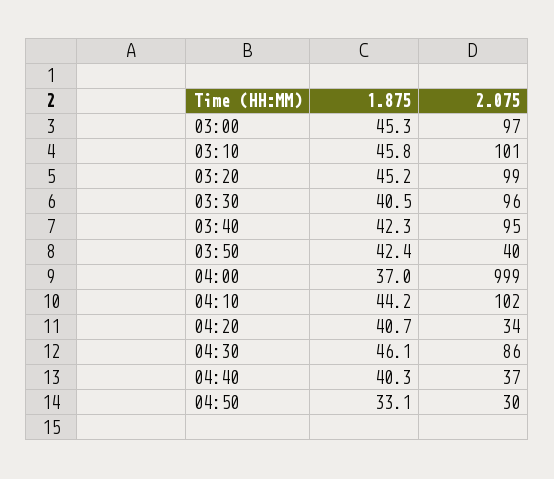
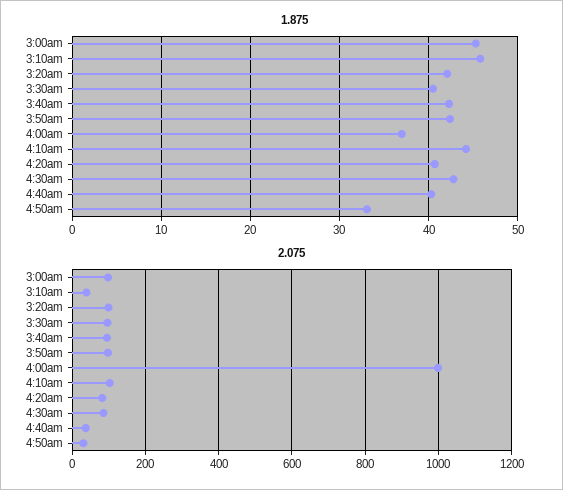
  {
    "1.875": {
      "03:00": 45.3,
      "03:10": 45.8,
-     "03:20": 45.2,
+     "03:20": 42,
      "03:30": 40.5,
      "03:40": 42.3,
      "03:50": 42.4,
      "04:00": 37,
      "04:10": 44.2,
      "04:20": 40.7,
-     "04:30": 46.1,
+     "04:30": 43,
      "04:40": 40.3,
      "04:50": 33.1
    },
    "2.075": {
      "03:00": 97,
-     "03:10": 101,
+     "03:10": 40,
      "03:20": 99,
      "03:30": 96,
      "03:40": 95,
-     "03:50": 40,
+     "03:50": 100,
      "04:00": 999,
      "04:10": 102,
-     "04:20": 34,
+     "04:20": 80,
      "04:30": 86,
      "04:40": 37,
      "04:50": 30
    }
  }

